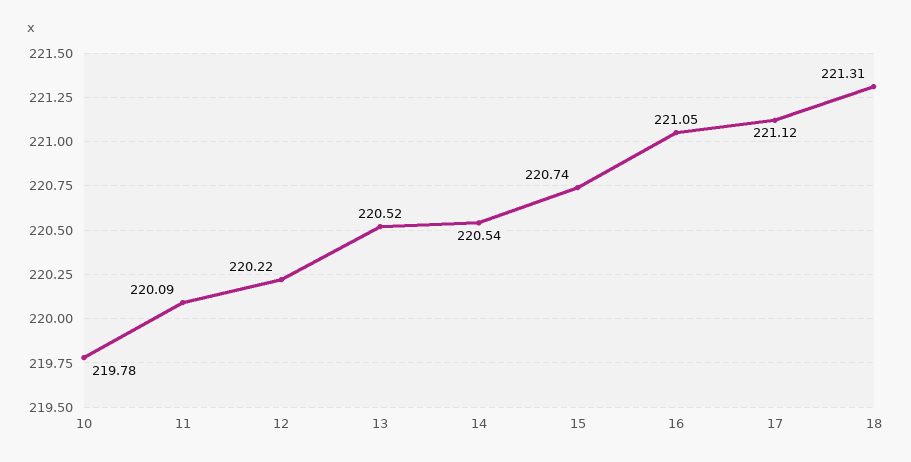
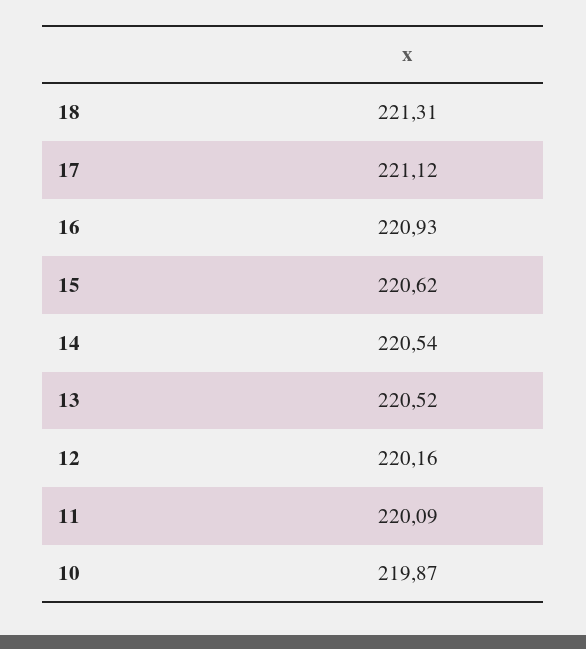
  {
-   "10": 219.78,
+   "10": 219.87,
    "11": 220.09,
-   "12": 220.22,
+   "12": 220.16,
    "13": 220.52,
    "14": 220.54,
-   "15": 220.74,
+   "15": 220.62,
-   "16": 221.05,
+   "16": 220.93,
    "17": 221.12,
    "18": 221.31
  }

